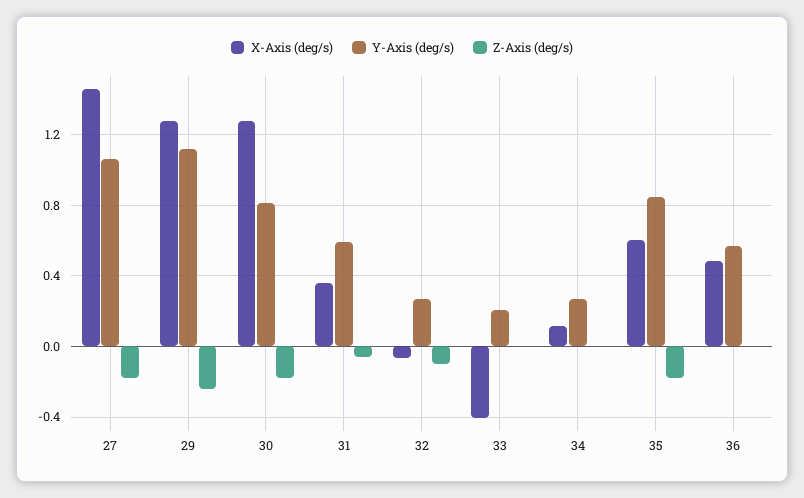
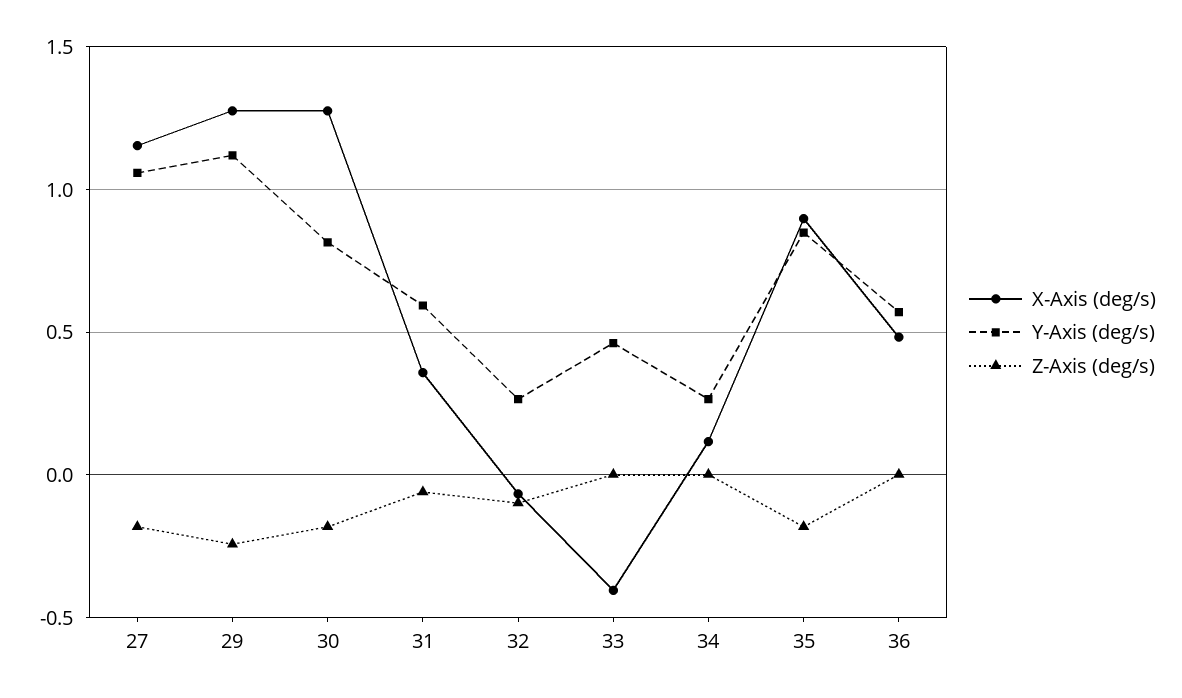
  {
    "X-Axis (deg/s)": {
-     "27": 1.45,
+     "27": 1.15,
      "29": 1.3,
      "30": 1.3,
      "31": 0.35,
      "32": -0.05,
      "33": -0.4,
      "34": 0.1,
-     "35": 0.6,
+     "35": 0.9,
      "36": 0.5
    },
    "Y-Axis (deg/s)": {
      "27": 1.05,
      "29": 1.1,
      "30": 0.8,
      "31": 0.6,
      "32": 0.25,
-     "33": 0.2,
+     "33": 0.45,
      "34": 0.25,
      "35": 0.85,
      "36": 0.55
    },
    "Z-Axis (deg/s)": {
      "27": -0.2,
      "29": -0.25,
      "30": -0.2,
      "31": -0.05,
      "32": -0.1,
      "33": 0,
      "34": 0,
      "35": -0.2,
      "36": 0
    }
  }

